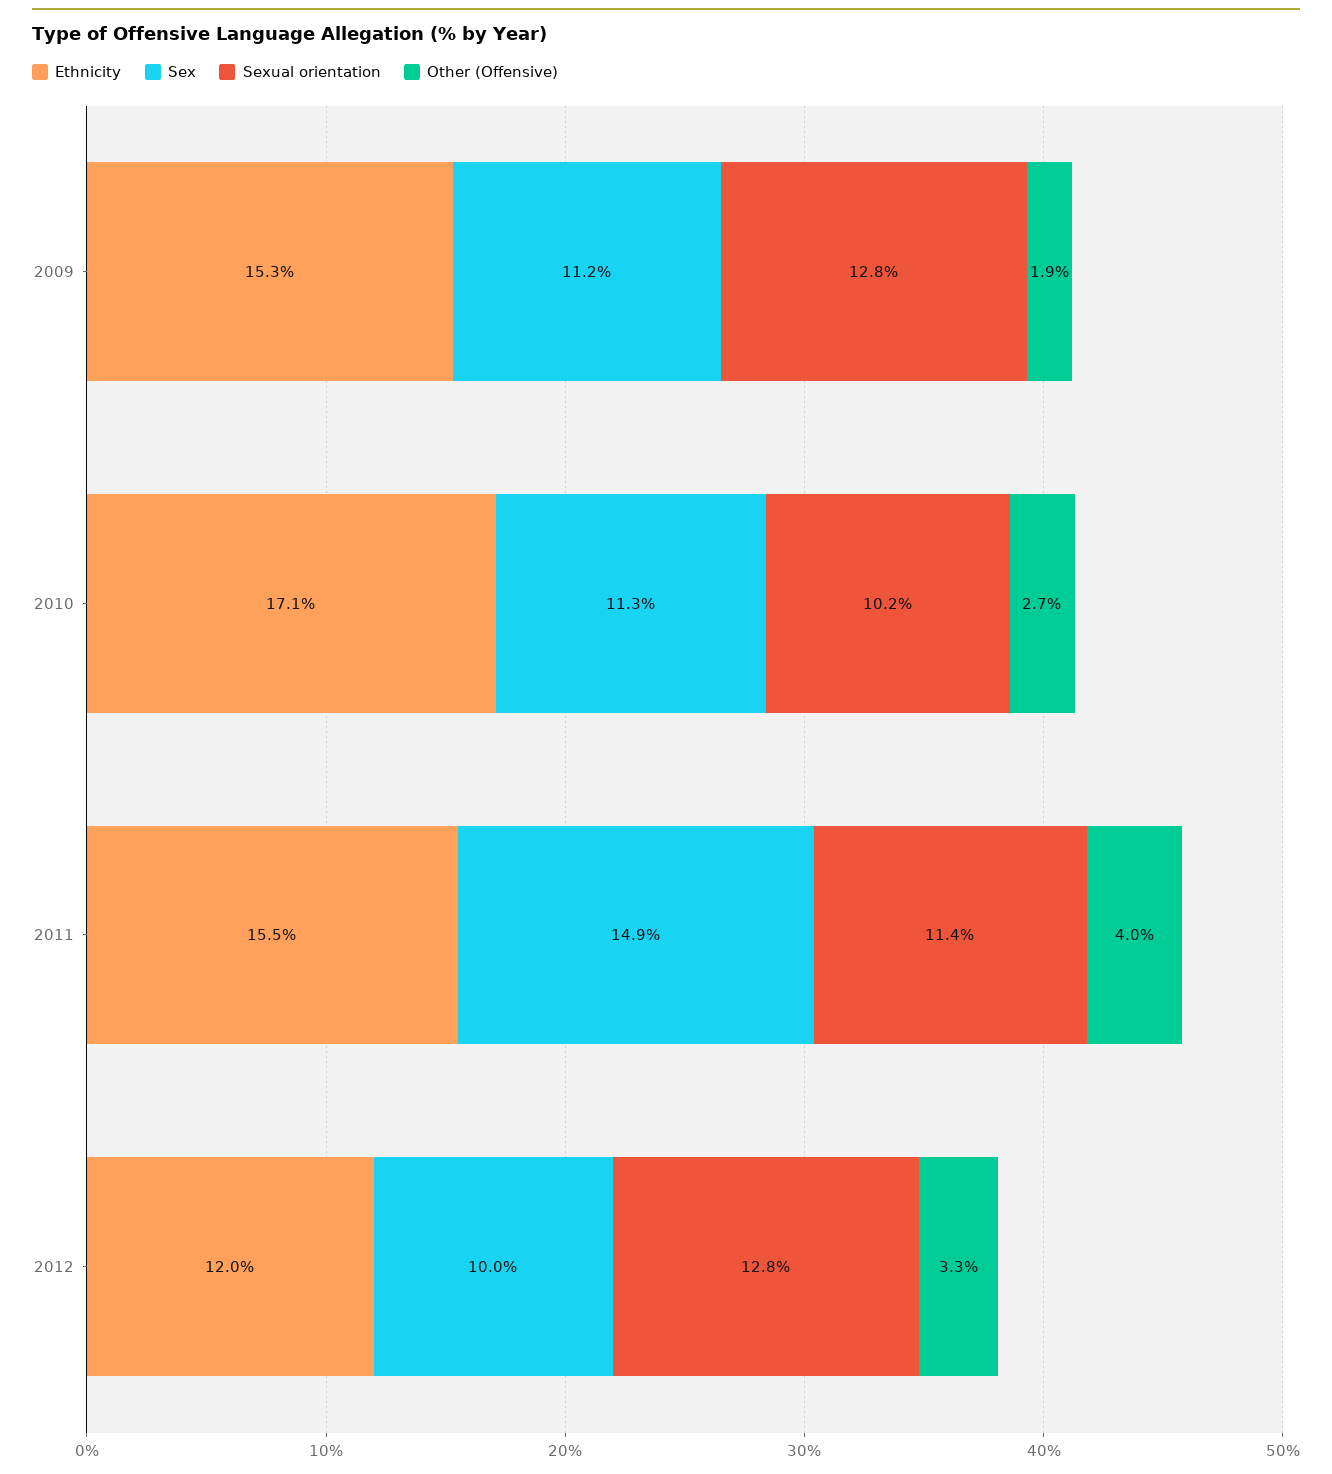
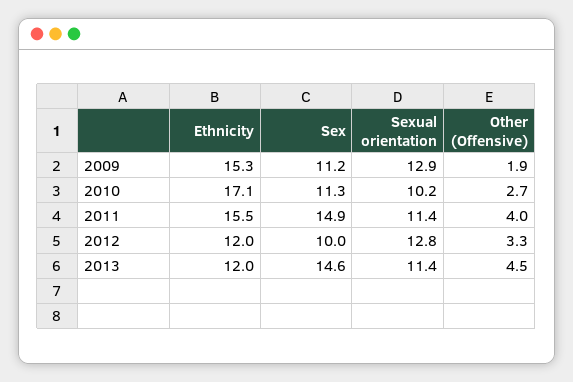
  {
    "Ethnicity": {
      "2009": 15.3,
      "2010": 17.1,
      "2011": 15.5,
-     "2012": 12
+     "2012": 12,
+     "2013": 12
    },
    "Sex": {
      "2009": 11.2,
      "2010": 11.3,
      "2011": 14.9,
-     "2012": 10
+     "2012": 10,
+     "2013": 14.6
    },
    "Sexual orientation": {
-     "2009": 12.8,
+     "2009": 12.9,
      "2010": 10.2,
      "2011": 11.4,
-     "2012": 12.8
+     "2012": 12.8,
+     "2013": 11.4
    },
    "Other (Offensive)": {
      "2009": 1.9,
      "2010": 2.7,
      "2011": 4,
-     "2012": 3.3
+     "2012": 3.3,
+     "2013": 4.5
    }
  }

